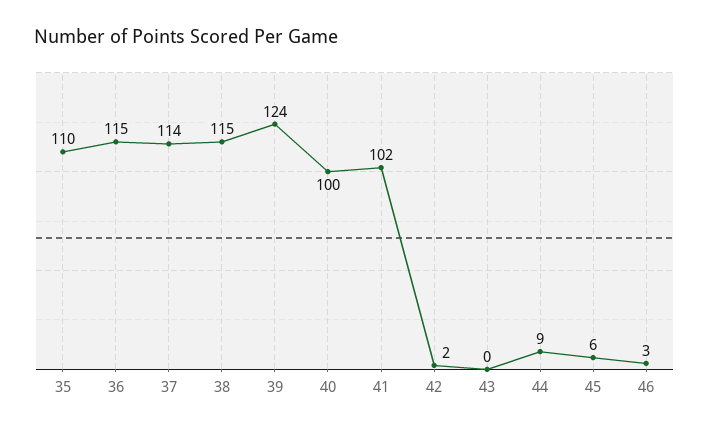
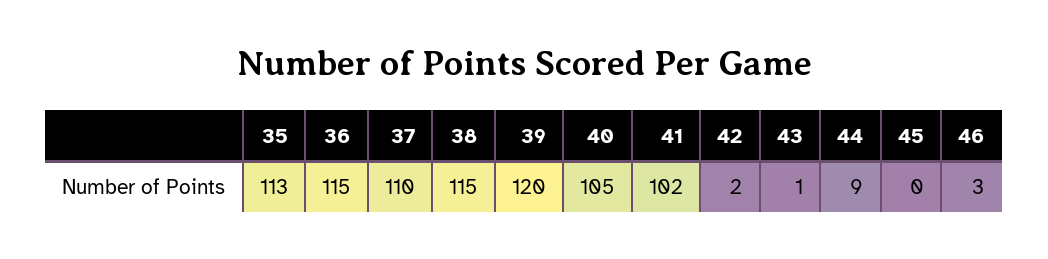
  {
-   "35": 110,
+   "35": 113,
    "36": 115,
-   "37": 114,
+   "37": 110,
    "38": 115,
-   "39": 124,
+   "39": 120,
-   "40": 100,
+   "40": 105,
    "41": 102,
    "42": 2,
-   "43": 0,
+   "43": 1,
    "44": 9,
-   "45": 6,
+   "45": 0,
    "46": 3
  }

